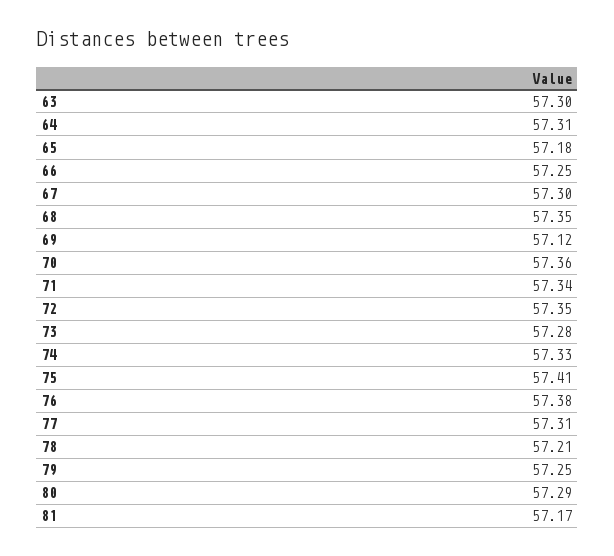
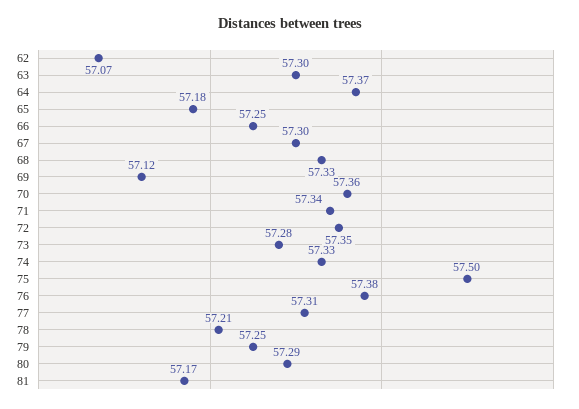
  {
    "63": 57.3,
-   "64": 57.31,
+   "64": 57.37,
    "65": 57.18,
    "66": 57.25,
    "67": 57.3,
-   "68": 57.35,
+   "68": 57.33,
    "69": 57.12,
    "70": 57.36,
    "71": 57.34,
    "72": 57.35,
    "73": 57.28,
    "74": 57.33,
-   "75": 57.41,
+   "75": 57.5,
    "76": 57.38,
    "77": 57.31,
    "78": 57.21,
    "79": 57.25,
    "80": 57.29,
-   "81": 57.17
+   "81": 57.17,
+   "62": 57.07
  }

